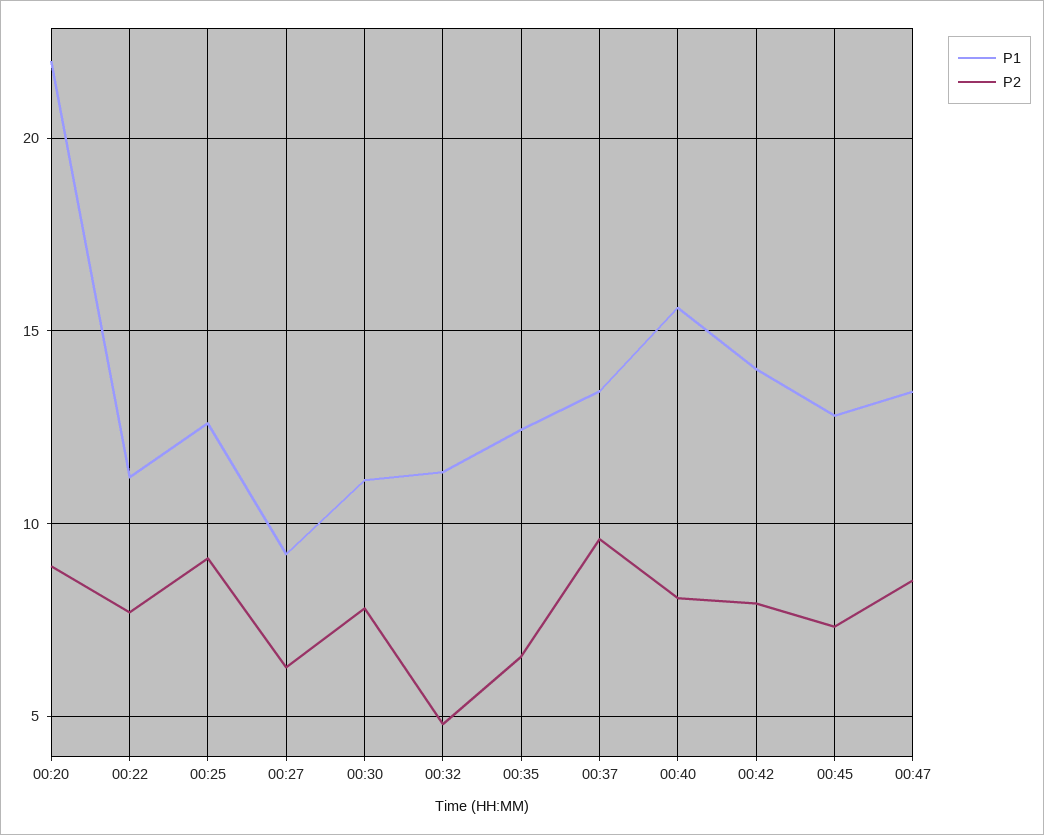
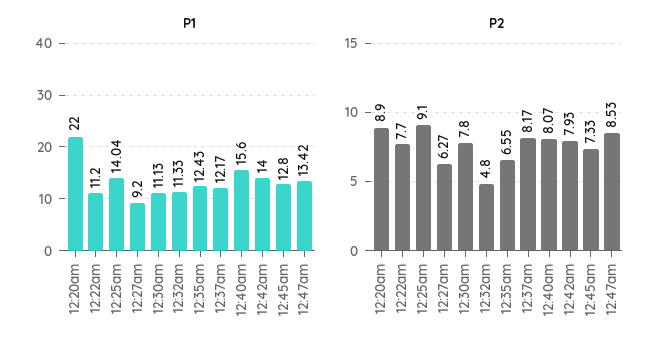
  {
    "P1": {
      "00:20": 22,
      "00:22": 11.2,
-     "00:25": 12.5,
+     "00:25": 14.04,
      "00:27": 9.2,
      "00:30": 11.13,
      "00:32": 11.33,
      "00:35": 12.43,
-     "00:37": 13.5,
+     "00:37": 12.17,
      "00:40": 15.6,
      "00:42": 14,
      "00:45": 12.8,
      "00:47": 13.42
    },
    "P2": {
      "00:20": 8.9,
      "00:22": 7.7,
      "00:25": 9.1,
      "00:27": 6.27,
      "00:30": 7.8,
      "00:32": 4.8,
      "00:35": 6.55,
-     "00:37": 9.5,
+     "00:37": 8.17,
      "00:40": 8.07,
      "00:42": 7.93,
      "00:45": 7.33,
      "00:47": 8.53
    }
  }

